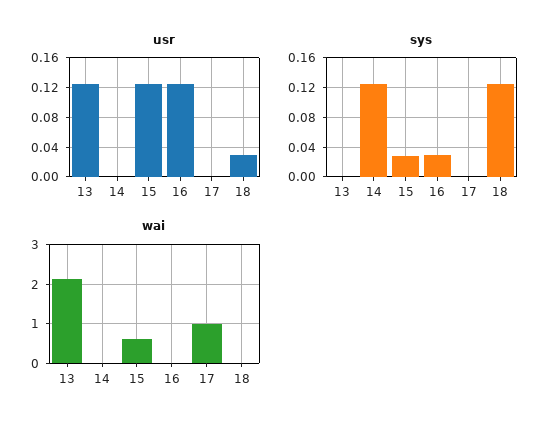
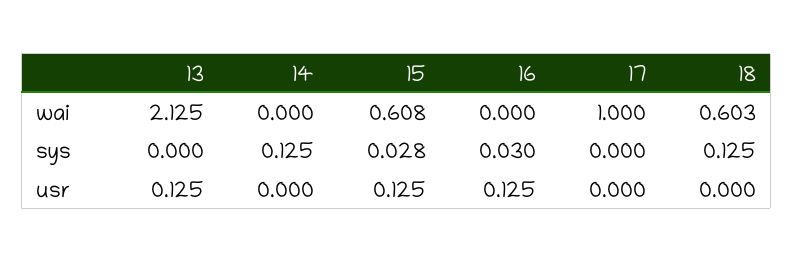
  {
    "usr": {
      "13": 0.125,
      "14": 0,
      "15": 0.125,
      "16": 0.125,
      "17": 0,
-     "18": 0.03
+     "18": 0
    },
    "sys": {
      "13": 0,
      "14": 0.125,
      "15": 0.028,
      "16": 0.03,
      "17": 0,
      "18": 0.125
    },
    "wai": {
      "13": 2.125,
      "14": 0,
      "15": 0.608,
      "16": 0,
      "17": 1,
-     "18": 0
+     "18": 0.603
    }
  }

